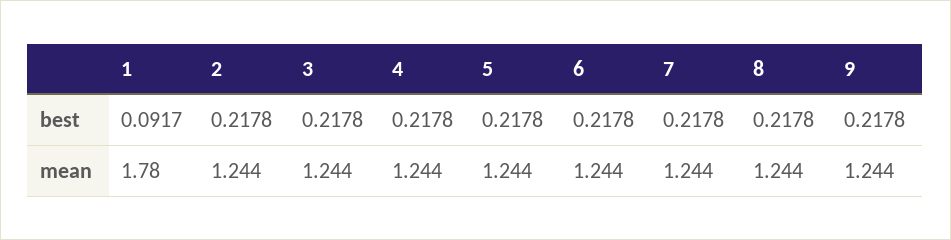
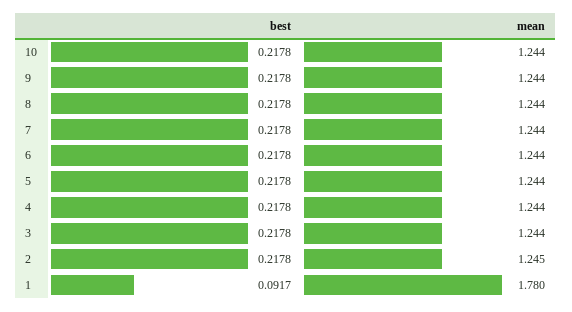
  {
    "1": {
      "best": 0.0917,
      "mean": 1.78
    },
    "2": {
      "best": 0.2178,
-     "mean": 1.244
+     "mean": 1.245
    },
    "3": {
      "best": 0.2178,
      "mean": 1.244
    },
    "4": {
      "best": 0.2178,
      "mean": 1.244
    },
    "5": {
      "best": 0.2178,
      "mean": 1.244
    },
    "6": {
      "best": 0.2178,
      "mean": 1.244
    },
    "7": {
      "best": 0.2178,
      "mean": 1.244
    },
    "8": {
      "best": 0.2178,
      "mean": 1.244
    },
    "9": {
      "best": 0.2178,
      "mean": 1.244
-   }
+   },
+   "10": {
+     "best": 0.2178,
+     "mean": 1.244
+   }
  }

